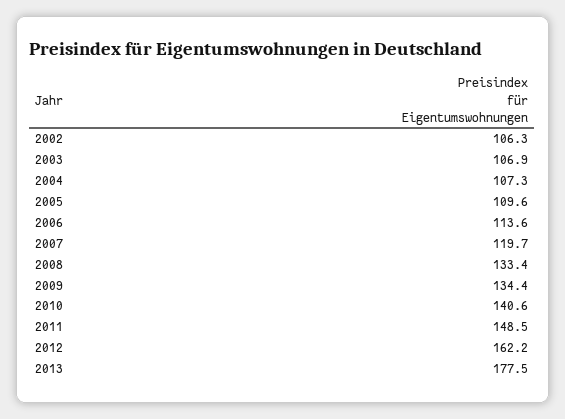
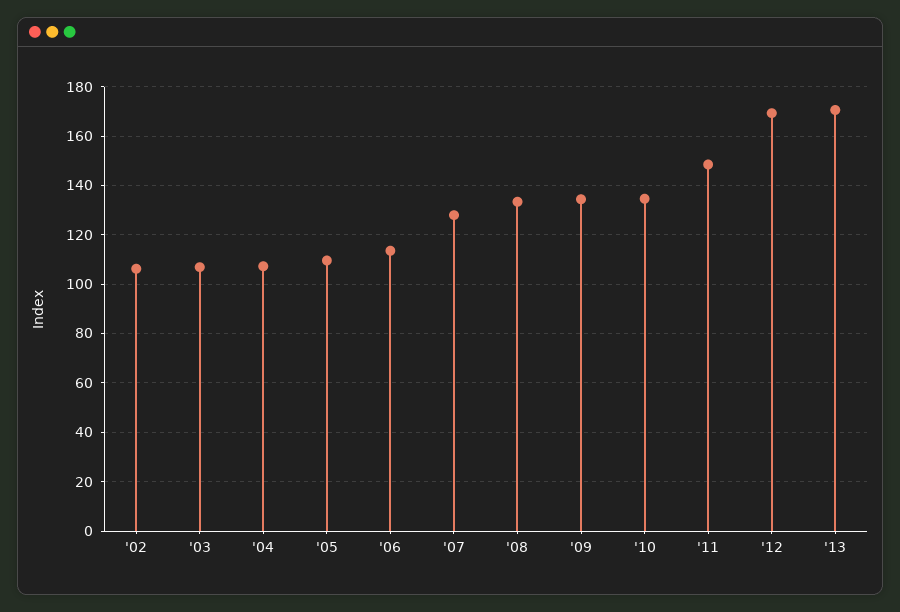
  {
    "2002": 106.3,
    "2003": 106.9,
    "2004": 107.3,
    "2005": 109.6,
    "2006": 113.6,
-   "2007": 119.7,
+   "2007": 127.5,
    "2008": 133.4,
    "2009": 134.4,
-   "2010": 140.6,
+   "2010": 135,
    "2011": 148.5,
-   "2012": 162.2,
+   "2012": 170,
-   "2013": 177.5
+   "2013": 170
  }

